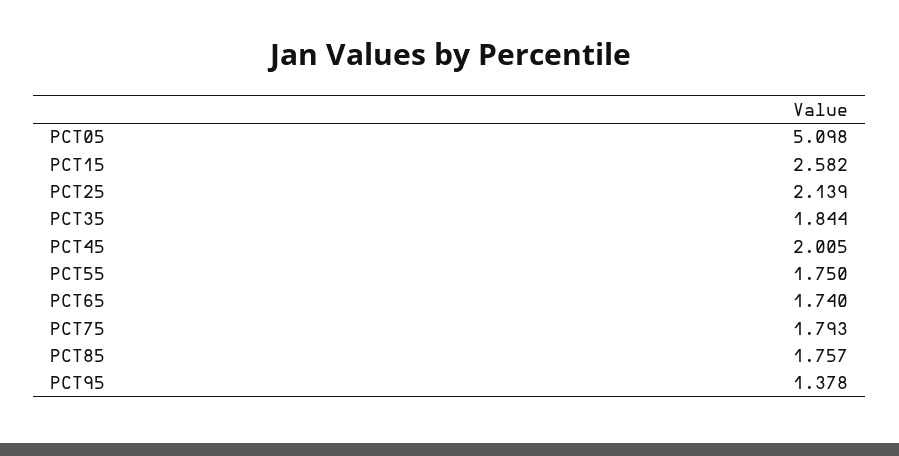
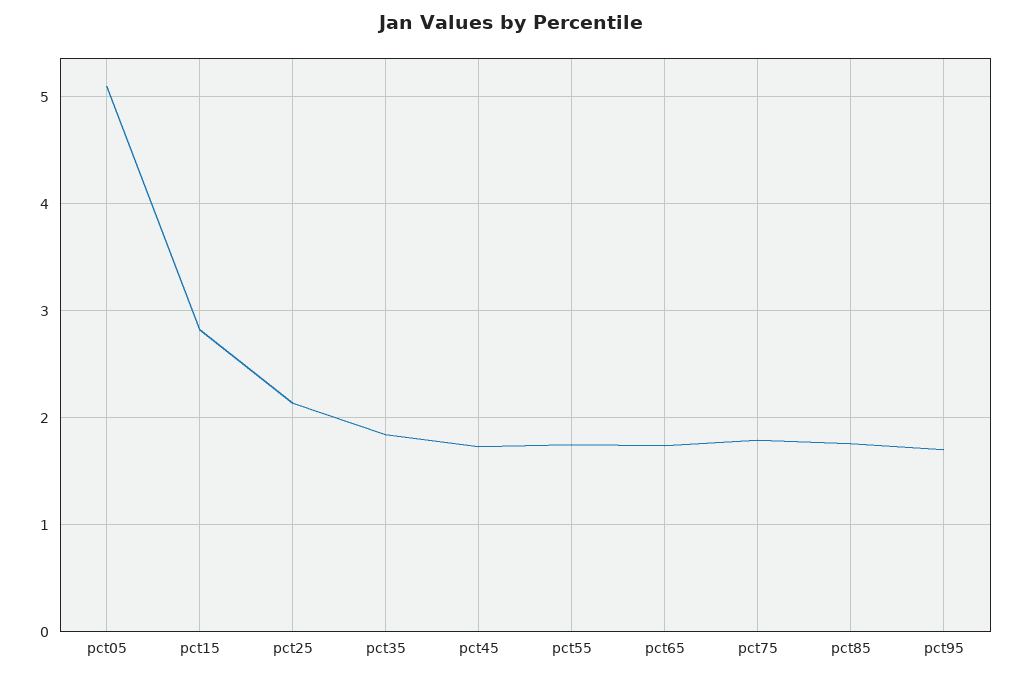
  {
    "PCT05": 5.098,
-   "PCT15": 2.582,
+   "PCT15": 2.8,
    "PCT25": 2.139,
    "PCT35": 1.844,
-   "PCT45": 2.005,
+   "PCT45": 1.7,
    "PCT55": 1.75,
    "PCT65": 1.74,
    "PCT75": 1.793,
    "PCT85": 1.757,
-   "PCT95": 1.378
+   "PCT95": 1.7
  }

